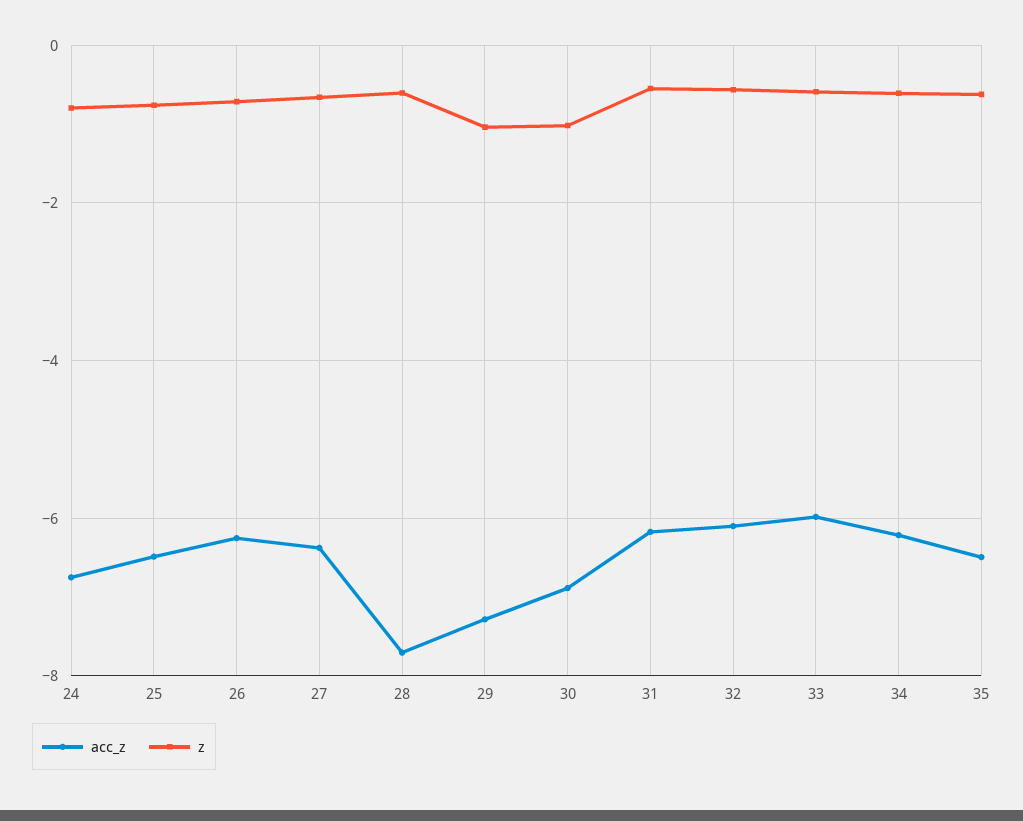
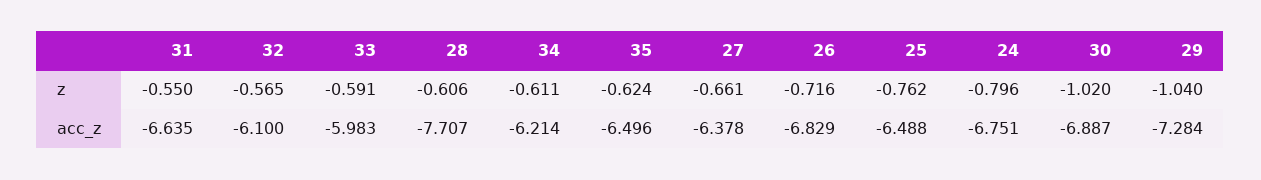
  {
    "acc_z": {
      "24": -6.751,
      "25": -6.488,
-     "26": -6.2,
+     "26": -6.829,
      "27": -6.378,
      "28": -7.707,
      "29": -7.284,
      "30": -6.887,
-     "31": -6.2,
+     "31": -6.635,
      "32": -6.1,
      "33": -5.983,
      "34": -6.214,
      "35": -6.496
    },
    "z": {
      "24": -0.796,
      "25": -0.762,
      "26": -0.716,
      "27": -0.661,
      "28": -0.606,
      "29": -1.04,
      "30": -1.02,
      "31": -0.55,
      "32": -0.565,
      "33": -0.591,
      "34": -0.611,
      "35": -0.624
    }
  }

